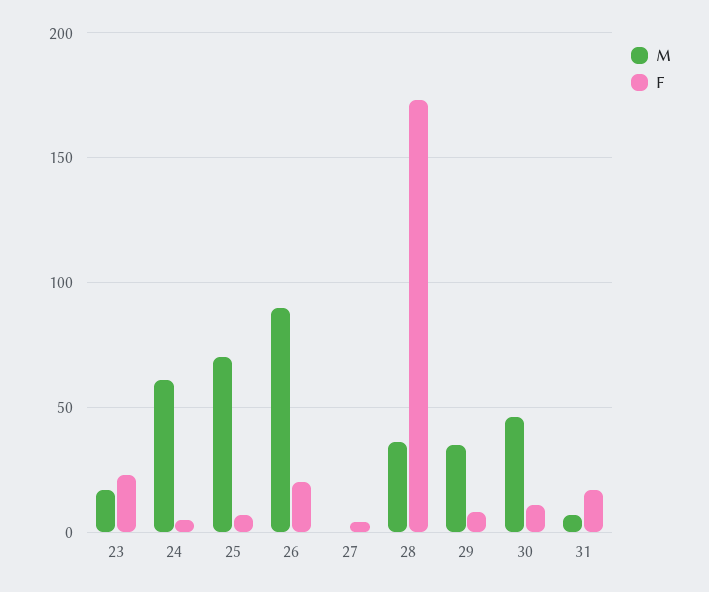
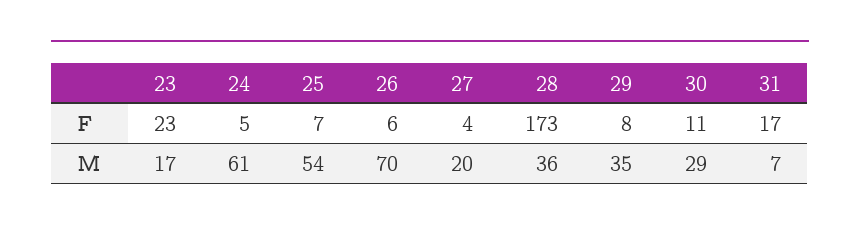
  {
    "M": {
      "23": 17,
      "24": 61,
-     "25": 70,
+     "25": 54,
-     "26": 90,
+     "26": 70,
-     "27": 0,
+     "27": 20,
      "28": 36,
      "29": 35,
-     "30": 45,
+     "30": 29,
      "31": 7
    },
    "F": {
      "23": 23,
      "24": 5,
      "25": 7,
-     "26": 20,
+     "26": 6,
      "27": 4,
      "28": 173,
      "29": 8,
      "30": 11,
      "31": 17
    }
  }

